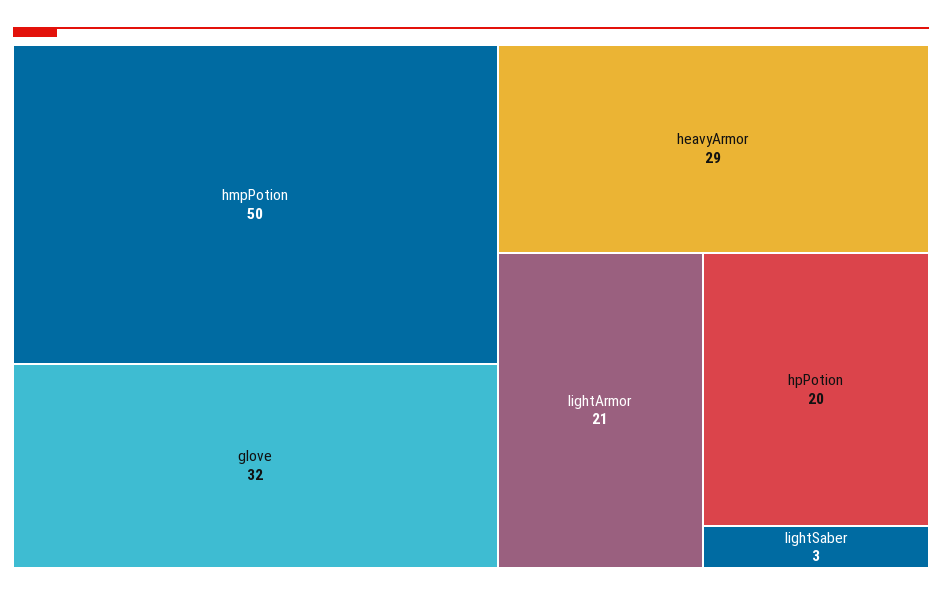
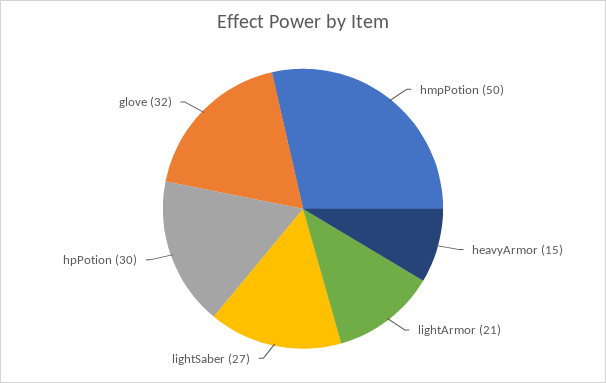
  {
    "hmpPotion": 50,
    "glove": 32,
-   "heavyArmor": 29,
+   "heavyArmor": 15,
    "lightArmor": 21,
-   "hpPotion": 20,
+   "hpPotion": 30,
-   "lightSaber": 3
+   "lightSaber": 27
  }

